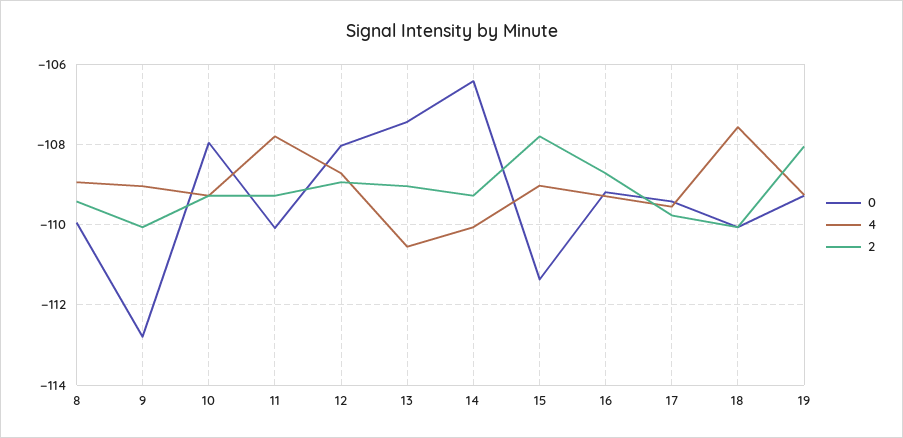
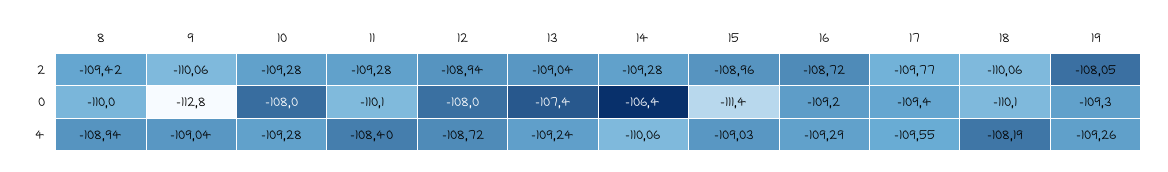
  {
    "0": {
      "8": -110,
      "9": -112.8,
      "10": -108,
      "11": -110.1,
      "12": -108,
      "13": -107.4,
      "14": -106.4,
      "15": -111.4,
      "16": -109.2,
      "17": -109.4,
      "18": -110.1,
      "19": -109.3
    },
    "4": {
      "8": -108.94,
      "9": -109.04,
      "10": -109.28,
-     "11": -107.8,
+     "11": -108.4,
      "12": -108.72,
-     "13": -110.6,
+     "13": -109.24,
      "14": -110.06,
      "15": -109.03,
      "16": -109.29,
      "17": -109.55,
-     "18": -107.6,
+     "18": -108.19,
      "19": -109.26
    },
    "2": {
      "8": -109.42,
      "9": -110.06,
      "10": -109.28,
      "11": -109.28,
      "12": -108.94,
      "13": -109.04,
      "14": -109.28,
-     "15": -107.8,
+     "15": -108.96,
      "16": -108.72,
      "17": -109.77,
      "18": -110.06,
      "19": -108.05
    }
  }

